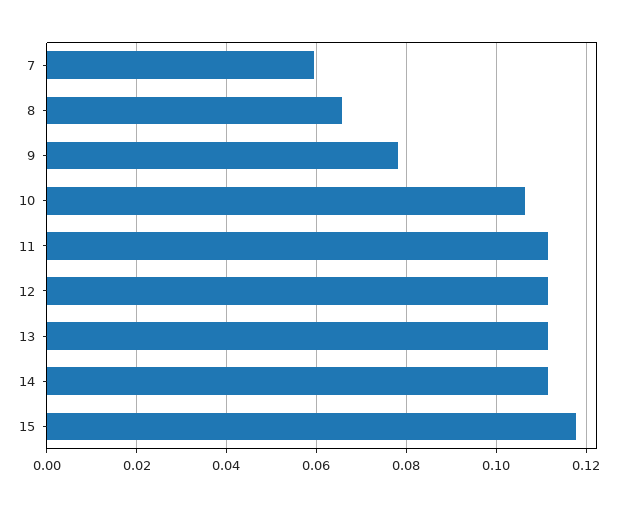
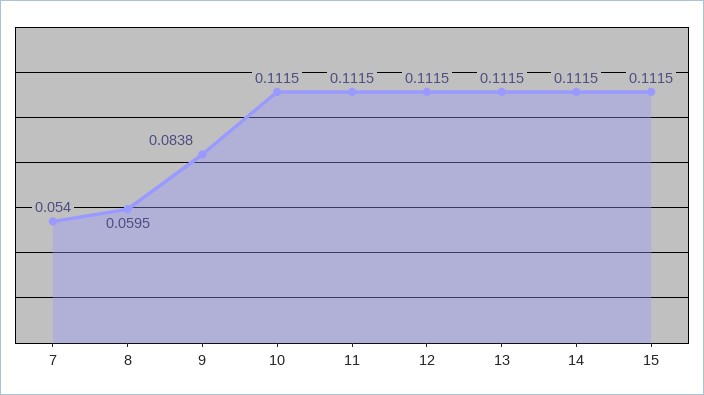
  {
-   "7": 0.06,
+   "7": 0.054,
-   "8": 0.066,
+   "8": 0.0595,
-   "9": 0.078,
+   "9": 0.0838,
-   "10": 0.106,
+   "10": 0.1115,
    "11": 0.1115,
    "12": 0.1115,
    "13": 0.1115,
    "14": 0.1115,
-   "15": 0.118
+   "15": 0.1115
  }

